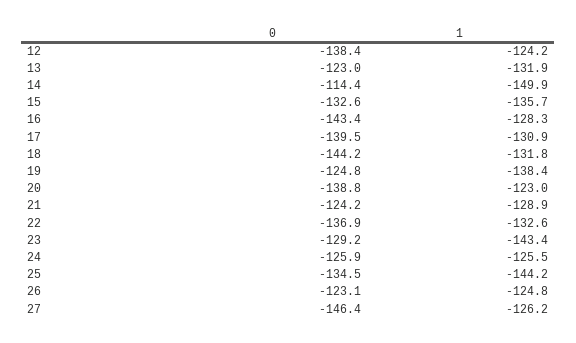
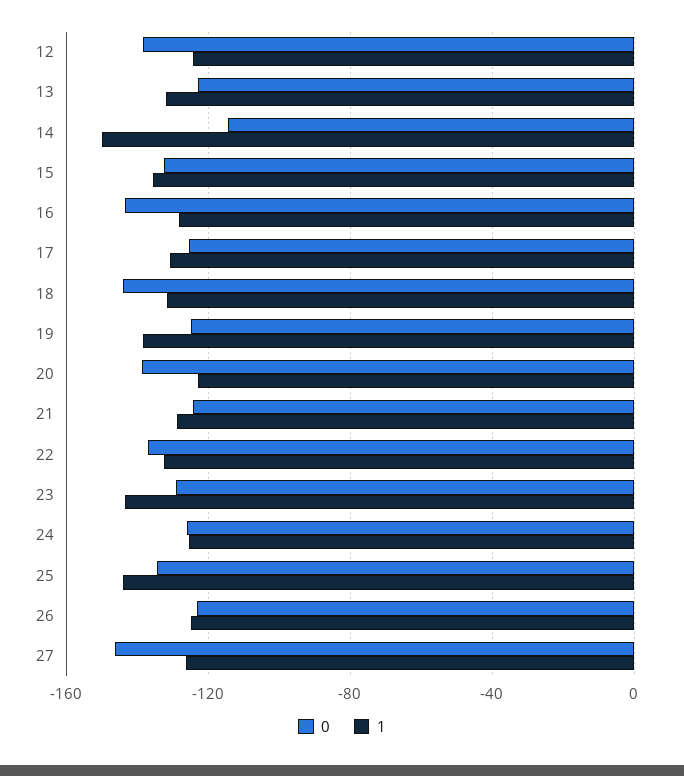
  {
    "0": {
      "12": -138.4,
      "13": -123,
      "14": -114.4,
      "15": -132.6,
      "16": -143.4,
-     "17": -139.5,
+     "17": -125,
      "18": -144.2,
      "19": -124.8,
      "20": -138.8,
      "21": -124.2,
      "22": -136.9,
      "23": -129.2,
      "24": -125.9,
      "25": -134.5,
      "26": -123.1,
      "27": -146.4
    },
    "1": {
      "12": -124.2,
      "13": -131.9,
      "14": -149.9,
      "15": -135.7,
      "16": -128.3,
      "17": -130.9,
      "18": -131.8,
      "19": -138.4,
      "20": -123,
      "21": -128.9,
      "22": -132.6,
      "23": -143.4,
      "24": -125.5,
      "25": -144.2,
      "26": -124.8,
      "27": -126.2
    }
  }

